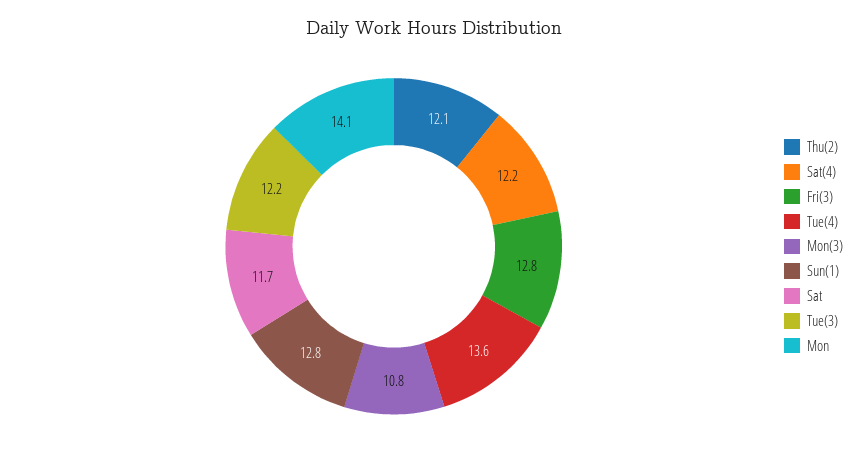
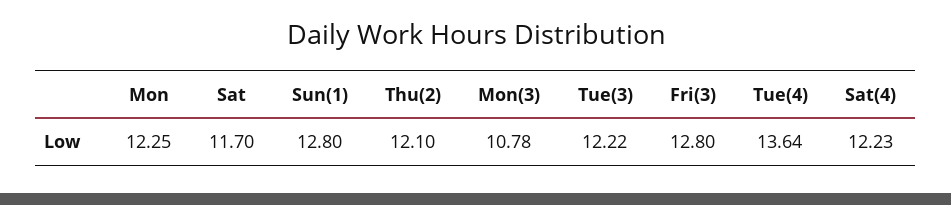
  {
    "Thu(2)": 12.1,
    "Sat(4)": 12.23,
    "Fri(3)": 12.8,
    "Tue(4)": 13.64,
    "Mon(3)": 10.78,
    "Sun(1)": 12.8,
    "Sat": 11.7,
    "Tue(3)": 12.22,
-   "Mon": 14.1
+   "Mon": 12.25
  }

